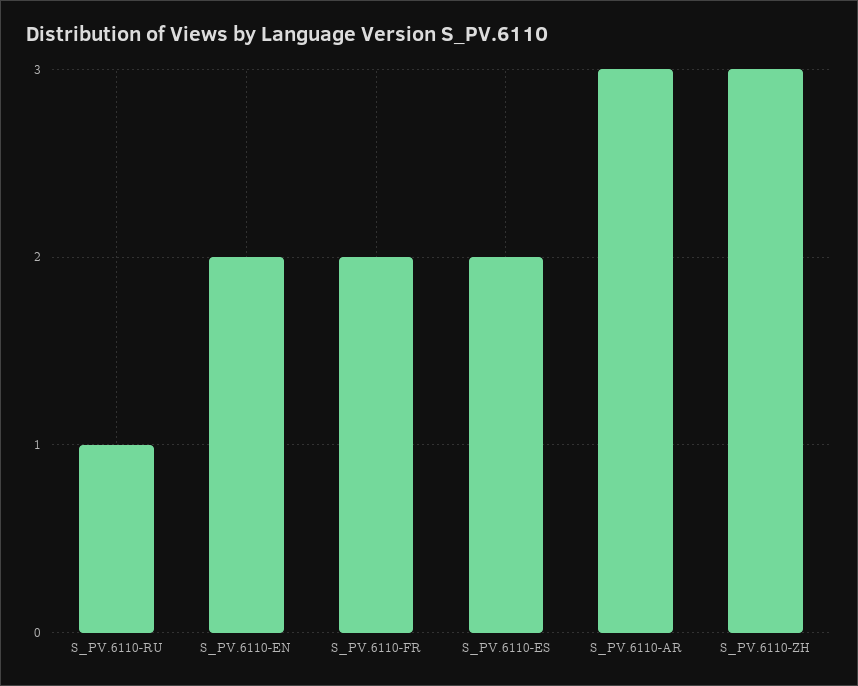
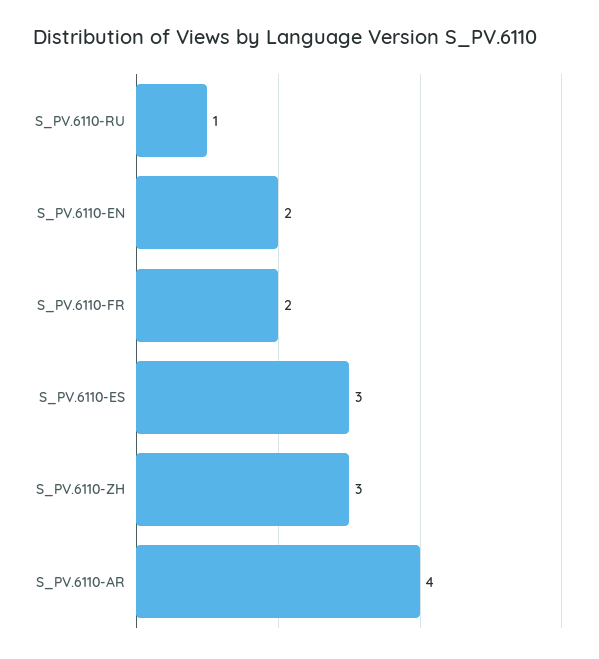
  {
    "S_PV.6110-RU": 1,
    "S_PV.6110-EN": 2,
    "S_PV.6110-FR": 2,
-   "S_PV.6110-ES": 2,
+   "S_PV.6110-ES": 3,
-   "S_PV.6110-AR": 3,
+   "S_PV.6110-AR": 4,
    "S_PV.6110-ZH": 3
  }

